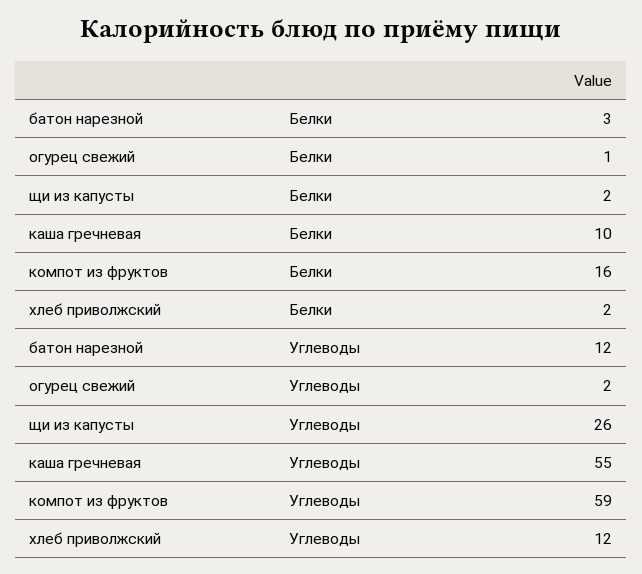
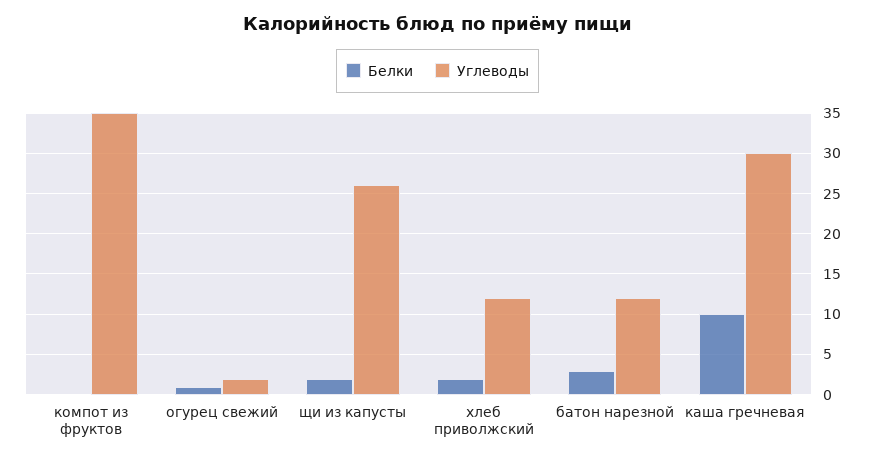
  {
    "Белки": {
      "батон нарезной": 3,
      "огурец свежий": 1,
      "щи из капусты": 2,
      "каша гречневая": 10,
-     "компот из фруктов": 16,
+     "компот из фруктов": 0,
      "хлеб приволжский": 2
    },
    "Углеводы": {
      "батон нарезной": 12,
      "огурец свежий": 2,
      "щи из капусты": 26,
-     "каша гречневая": 55,
+     "каша гречневая": 30,
-     "компот из фруктов": 59,
+     "компот из фруктов": 35,
      "хлеб приволжский": 12
    }
  }

